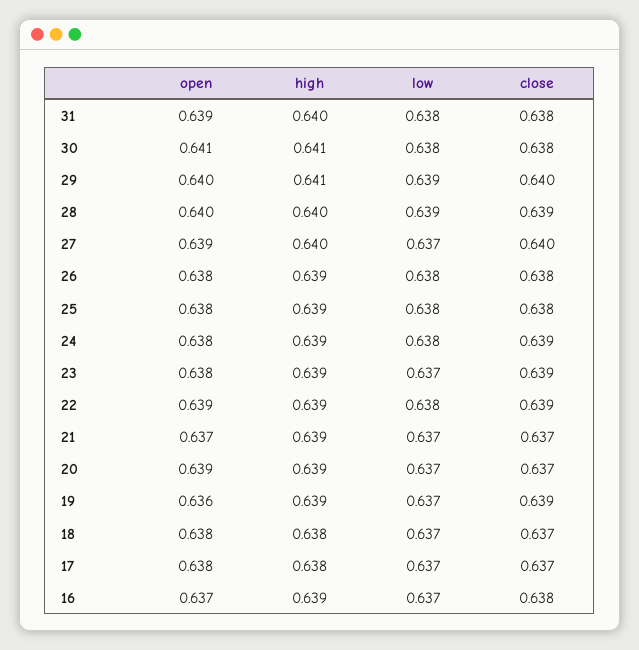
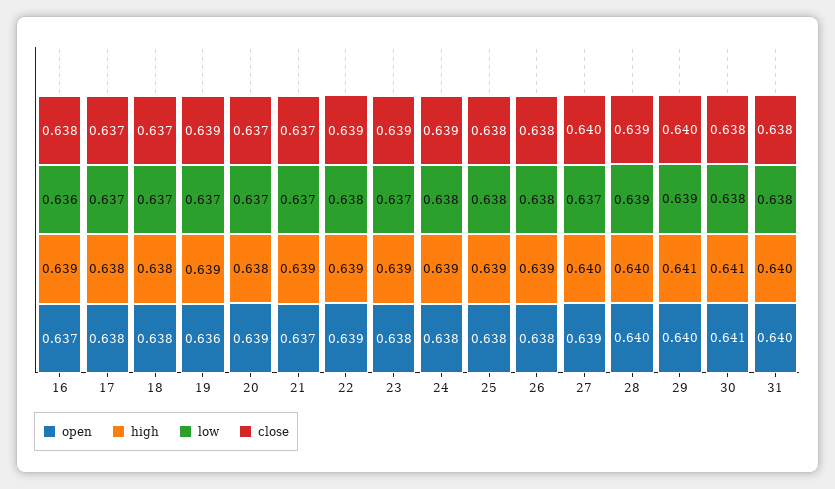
  {
    "open": {
-     "31": 0.639,
+     "31": 0.64,
      "30": 0.641,
      "29": 0.64,
      "28": 0.64,
      "27": 0.639,
      "26": 0.638,
      "25": 0.638,
      "24": 0.638,
      "23": 0.638,
      "22": 0.639,
      "21": 0.637,
      "20": 0.639,
      "19": 0.636,
      "18": 0.638,
      "17": 0.638,
      "16": 0.637
    },
    "high": {
      "31": 0.64,
      "30": 0.641,
      "29": 0.641,
      "28": 0.64,
      "27": 0.64,
      "26": 0.639,
      "25": 0.639,
      "24": 0.639,
      "23": 0.639,
      "22": 0.639,
      "21": 0.639,
-     "20": 0.639,
+     "20": 0.638,
      "19": 0.639,
      "18": 0.638,
      "17": 0.638,
      "16": 0.639
    },
    "low": {
      "31": 0.638,
      "30": 0.638,
      "29": 0.639,
      "28": 0.639,
      "27": 0.637,
      "26": 0.638,
      "25": 0.638,
      "24": 0.638,
      "23": 0.637,
      "22": 0.638,
      "21": 0.637,
      "20": 0.637,
      "19": 0.637,
      "18": 0.637,
      "17": 0.637,
-     "16": 0.637
+     "16": 0.636
    },
    "close": {
      "31": 0.638,
      "30": 0.638,
      "29": 0.64,
      "28": 0.639,
      "27": 0.64,
      "26": 0.638,
      "25": 0.638,
      "24": 0.639,
      "23": 0.639,
      "22": 0.639,
      "21": 0.637,
      "20": 0.637,
      "19": 0.639,
      "18": 0.637,
      "17": 0.637,
      "16": 0.638
    }
  }

